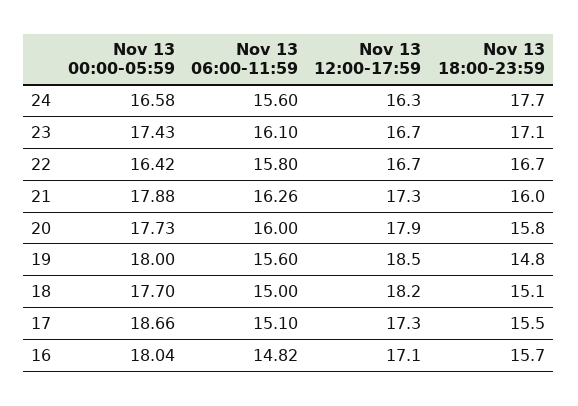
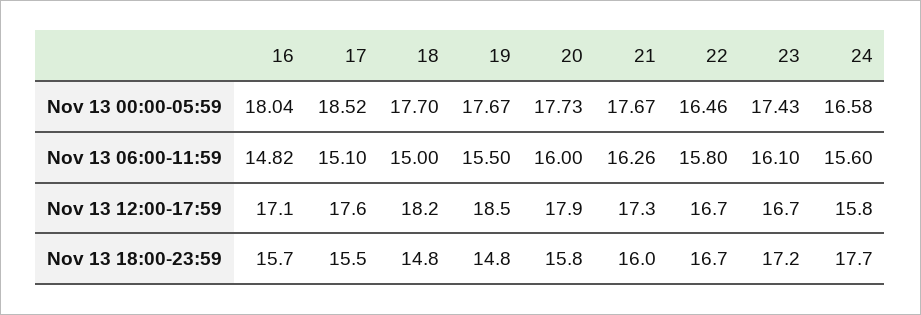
  {
    "Nov 13 00:00-05:59": {
      "24": 16.58,
      "23": 17.43,
-     "22": 16.42,
+     "22": 16.46,
-     "21": 17.88,
+     "21": 17.67,
      "20": 17.73,
-     "19": 18,
+     "19": 17.67,
      "18": 17.7,
-     "17": 18.66,
+     "17": 18.52,
      "16": 18.04
    },
    "Nov 13 06:00-11:59": {
      "24": 15.6,
      "23": 16.1,
      "22": 15.8,
      "21": 16.26,
      "20": 16,
-     "19": 15.6,
+     "19": 15.5,
      "18": 15,
      "17": 15.1,
      "16": 14.82
    },
    "Nov 13 12:00-17:59": {
-     "24": 16.3,
+     "24": 15.8,
      "23": 16.7,
      "22": 16.7,
      "21": 17.3,
      "20": 17.9,
      "19": 18.5,
      "18": 18.2,
-     "17": 17.3,
+     "17": 17.6,
      "16": 17.1
    },
    "Nov 13 18:00-23:59": {
      "24": 17.7,
-     "23": 17.1,
+     "23": 17.2,
      "22": 16.7,
      "21": 16,
      "20": 15.8,
      "19": 14.8,
-     "18": 15.1,
+     "18": 14.8,
      "17": 15.5,
      "16": 15.7
    }
  }

